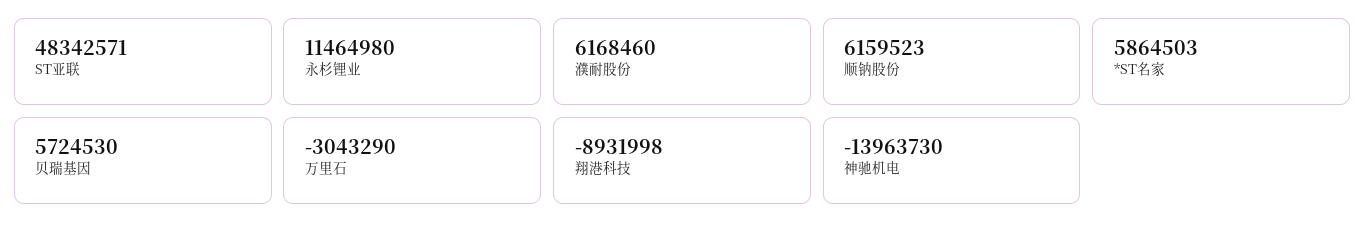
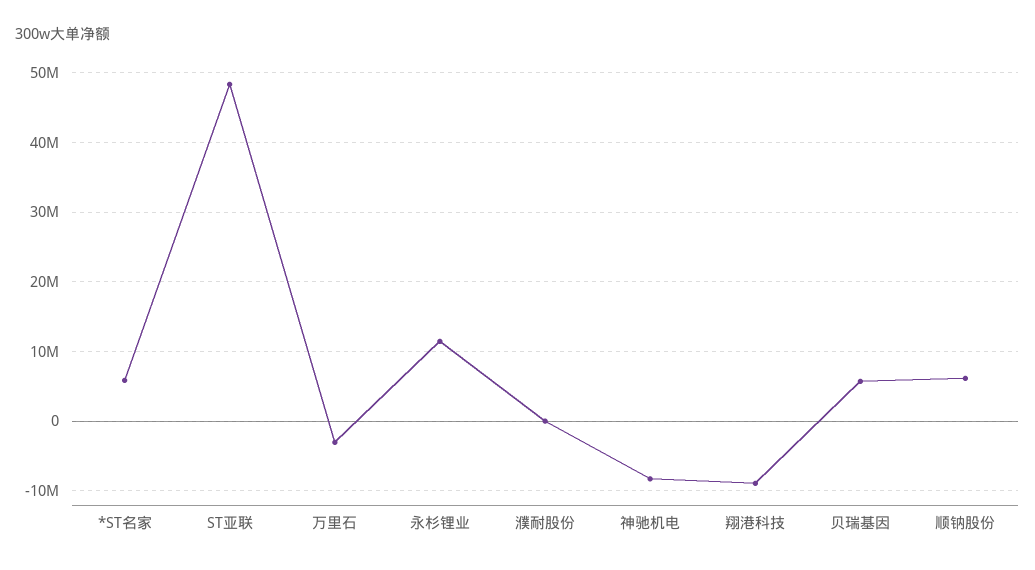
  {
    "ST亚联": 48342571,
    "永杉锂业": 11464980,
-   "濮耐股份": 6168460,
+   "濮耐股份": 0,
    "顺钠股份": 6159523,
    "*ST名家": 5864503,
    "贝瑞基因": 5724530,
    "万里石": -3043290,
    "翔港科技": -8931998,
-   "神驰机电": -13963730
+   "神驰机电": -8000000
  }

